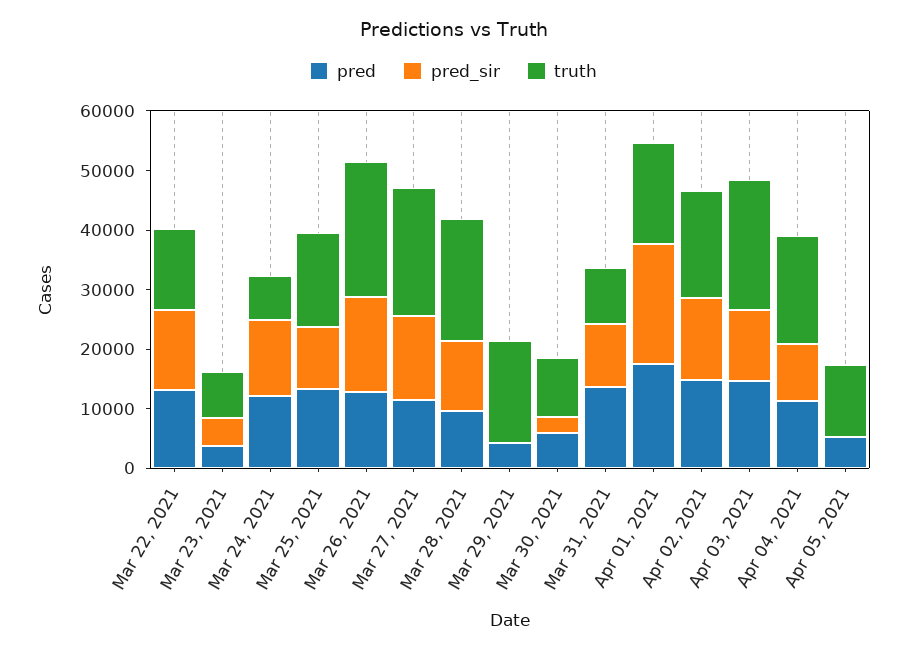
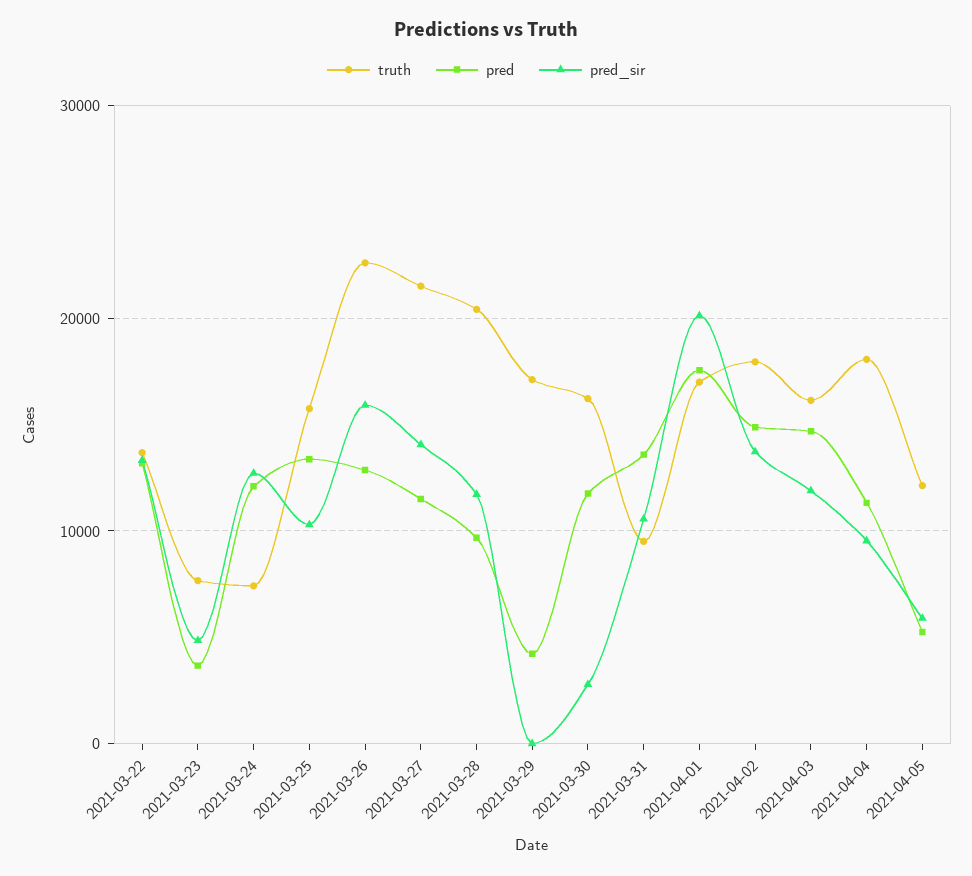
  {
    "pred": {
      "Mar 22, 2021": 13000,
      "Mar 23, 2021": 4000,
      "Mar 24, 2021": 12000,
      "Mar 25, 2021": 13000,
      "Mar 26, 2021": 13000,
      "Mar 27, 2021": 12000,
      "Mar 28, 2021": 10000,
      "Mar 29, 2021": 4000,
-     "Mar 30, 2021": 6000,
+     "Mar 30, 2021": 12000,
      "Mar 31, 2021": 14000,
      "Apr 01, 2021": 18000,
      "Apr 02, 2021": 15000,
      "Apr 03, 2021": 15000,
      "Apr 04, 2021": 11000,
      "Apr 05, 2021": 5000
    },
    "pred_sir": {
      "Mar 22, 2021": 13000,
      "Mar 23, 2021": 5000,
      "Mar 24, 2021": 13000,
      "Mar 25, 2021": 10000,
      "Mar 26, 2021": 16000,
      "Mar 27, 2021": 14000,
      "Mar 28, 2021": 12000,
      "Mar 29, 2021": 0,
      "Mar 30, 2021": 3000,
      "Mar 31, 2021": 11000,
      "Apr 01, 2021": 20000,
      "Apr 02, 2021": 14000,
      "Apr 03, 2021": 12000,
      "Apr 04, 2021": 10000,
-     "Apr 05, 2021": 0
+     "Apr 05, 2021": 6000
    },
    "truth": {
      "Mar 22, 2021": 14000,
      "Mar 23, 2021": 8000,
      "Mar 24, 2021": 7000,
      "Mar 25, 2021": 16000,
      "Mar 26, 2021": 23000,
      "Mar 27, 2021": 22000,
      "Mar 28, 2021": 20000,
      "Mar 29, 2021": 17000,
-     "Mar 30, 2021": 10000,
+     "Mar 30, 2021": 16000,
      "Mar 31, 2021": 10000,
      "Apr 01, 2021": 17000,
      "Apr 02, 2021": 18000,
-     "Apr 03, 2021": 22000,
+     "Apr 03, 2021": 16000,
      "Apr 04, 2021": 18000,
      "Apr 05, 2021": 12000
    }
  }

